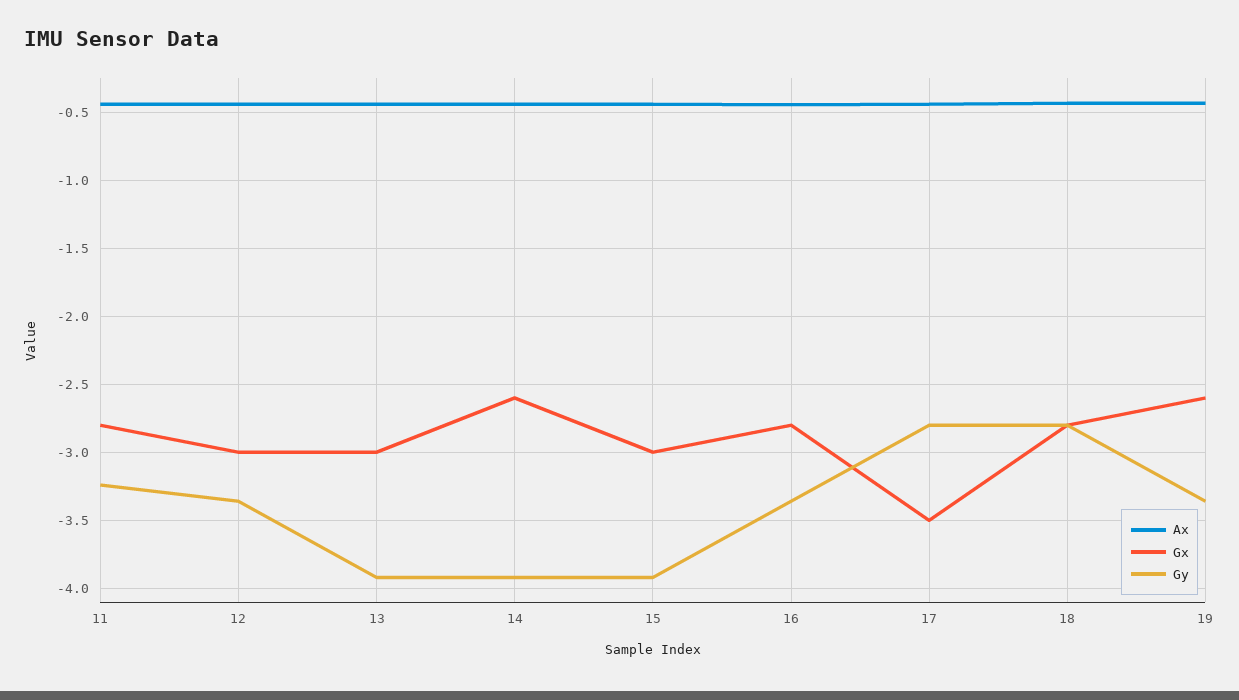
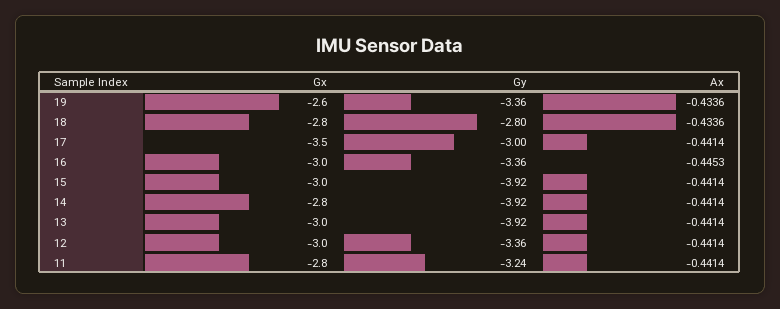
  {
    "Ax": {
      "11": -0.4414,
      "12": -0.4414,
      "13": -0.4414,
      "14": -0.4414,
      "15": -0.4414,
      "16": -0.4453,
      "17": -0.4414,
      "18": -0.4336,
      "19": -0.4336
    },
    "Gx": {
      "11": -2.8,
      "12": -3,
      "13": -3,
-     "14": -2.6,
+     "14": -2.8,
      "15": -3,
-     "16": -2.8,
+     "16": -3,
      "17": -3.5,
      "18": -2.8,
      "19": -2.6
    },
    "Gy": {
      "11": -3.24,
      "12": -3.36,
      "13": -3.92,
      "14": -3.92,
      "15": -3.92,
      "16": -3.36,
-     "17": -2.8,
+     "17": -3,
      "18": -2.8,
      "19": -3.36
    }
  }

